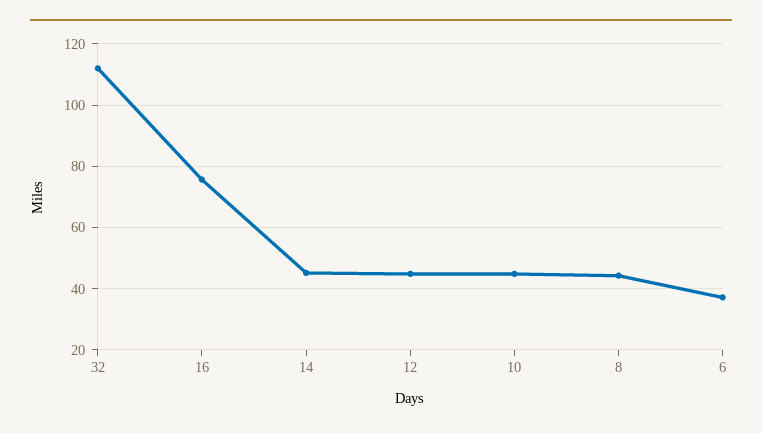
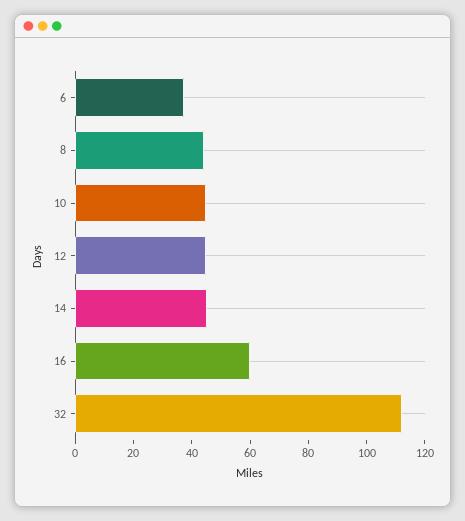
  {
    "32": 112,
-   "16": 76,
+   "16": 60,
    "14": 46,
    "12": 44,
    "10": 44,
    "8": 44,
    "6": 38
  }

